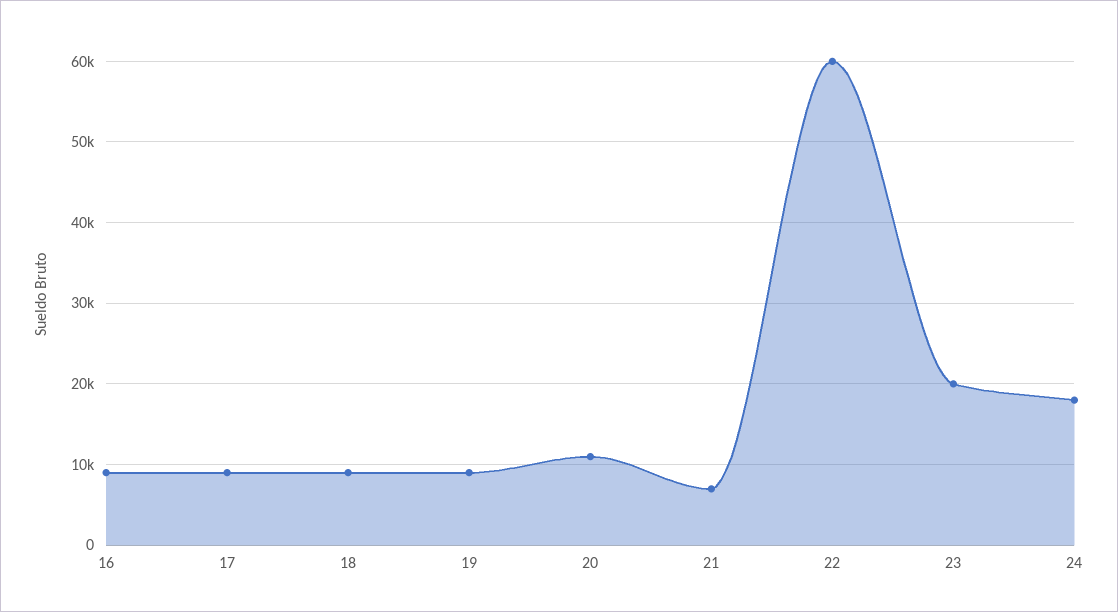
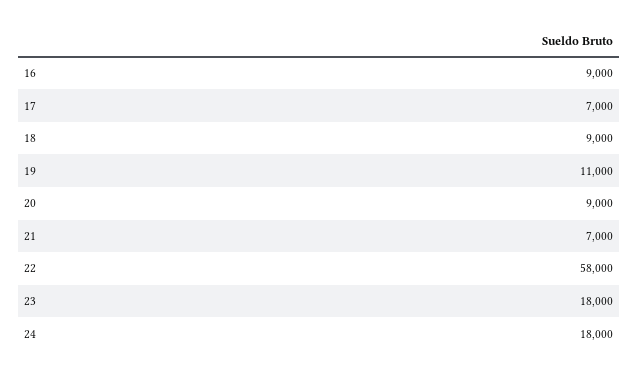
  {
    "16": 9000,
-   "17": 9000,
+   "17": 7000,
    "18": 9000,
-   "19": 9000,
+   "19": 11000,
-   "20": 11000,
+   "20": 9000,
    "21": 7000,
-   "22": 60000,
+   "22": 58000,
-   "23": 20000,
+   "23": 18000,
    "24": 18000
  }

